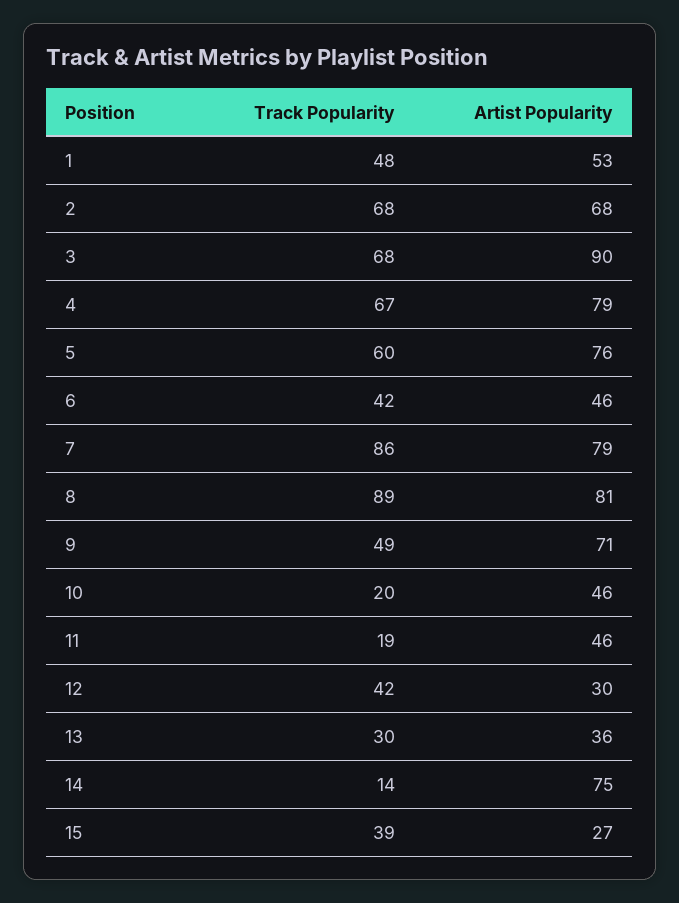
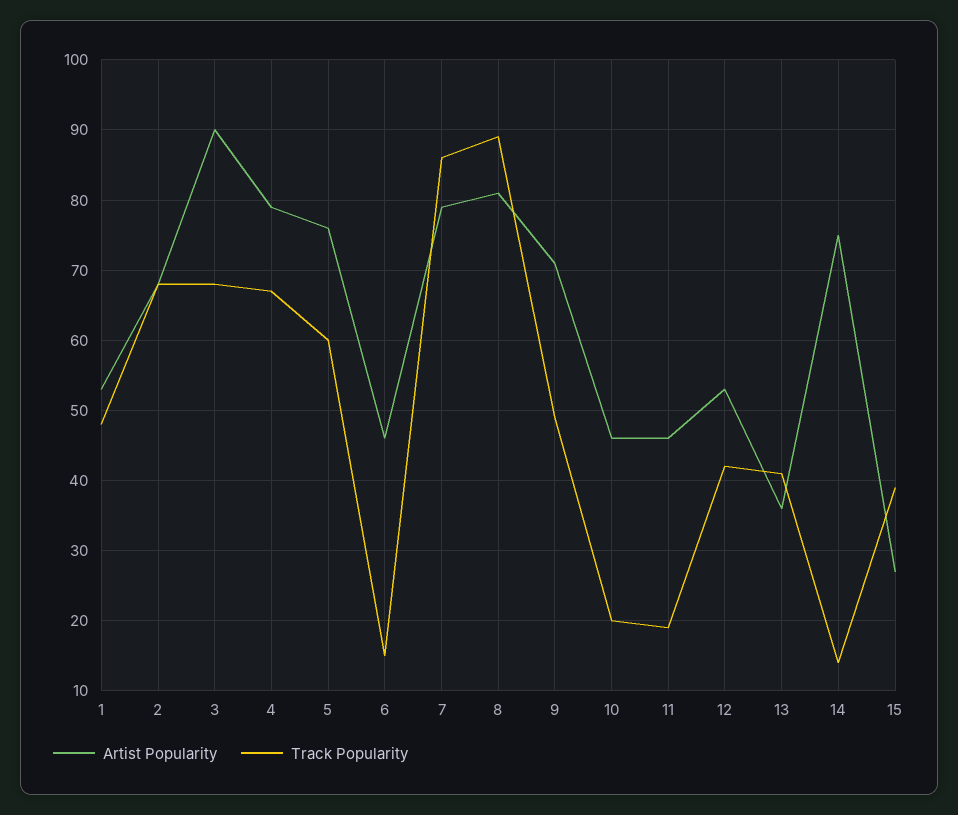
  {
    "Track Popularity": {
      "1": 48,
      "2": 68,
      "3": 68,
      "4": 67,
      "5": 60,
-     "6": 42,
+     "6": 15,
      "7": 86,
      "8": 89,
      "9": 49,
      "10": 20,
      "11": 19,
      "12": 42,
-     "13": 30,
+     "13": 41,
      "14": 14,
      "15": 39
    },
    "Artist Popularity": {
      "1": 53,
      "2": 68,
      "3": 90,
      "4": 79,
      "5": 76,
      "6": 46,
      "7": 79,
      "8": 81,
      "9": 71,
      "10": 46,
      "11": 46,
-     "12": 30,
+     "12": 53,
      "13": 36,
      "14": 75,
      "15": 27
    }
  }

